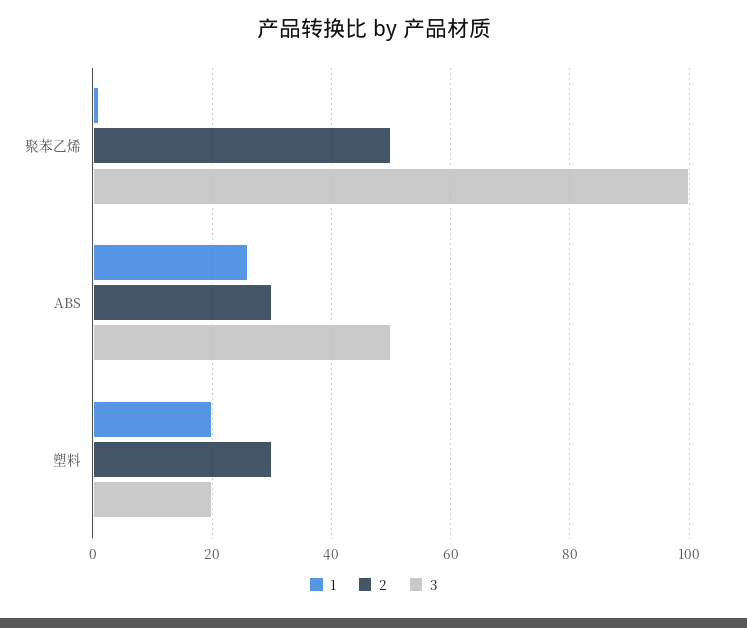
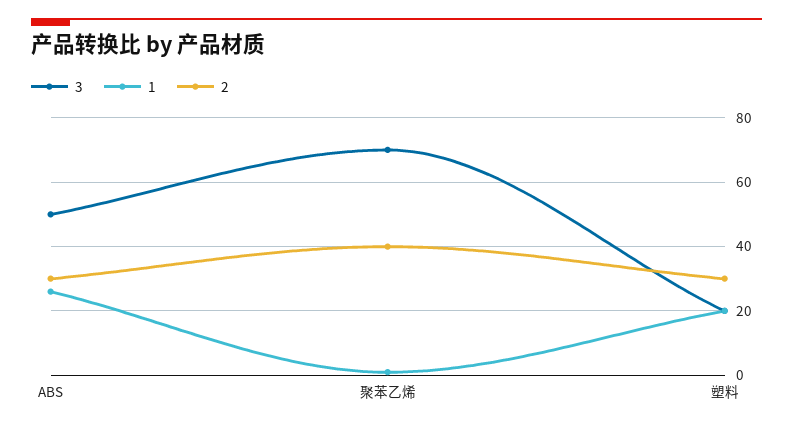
  {
    "1": {
      "聚苯乙烯": 0,
      "ABS": 25,
      "塑料": 20
    },
    "2": {
-     "聚苯乙烯": 50,
+     "聚苯乙烯": 40,
      "ABS": 30,
      "塑料": 30
    },
    "3": {
-     "聚苯乙烯": 100,
+     "聚苯乙烯": 70,
      "ABS": 50,
      "塑料": 20
    }
  }

